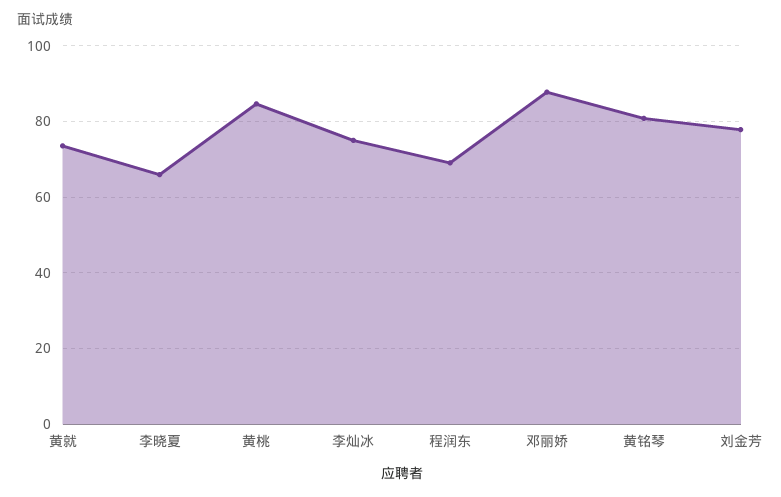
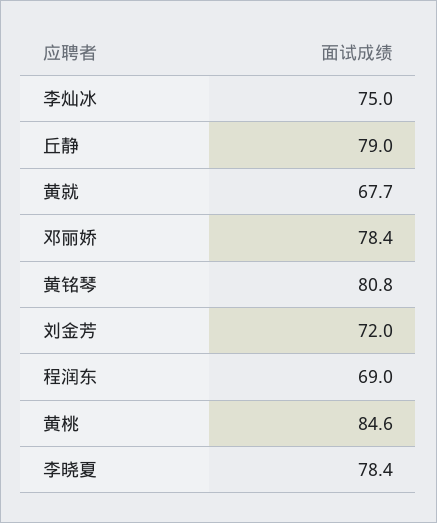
  {
-   "黄就": 74,
+   "黄就": 67.7,
-   "李晓夏": 66,
+   "李晓夏": 78.4,
    "黄桃": 84.6,
    "李灿冰": 75,
    "程润东": 69,
-   "邓丽娇": 88,
+   "邓丽娇": 78.4,
    "黄铭琴": 80.8,
-   "刘金芳": 78
+   "刘金芳": 72,
+   "丘静": 79
  }

